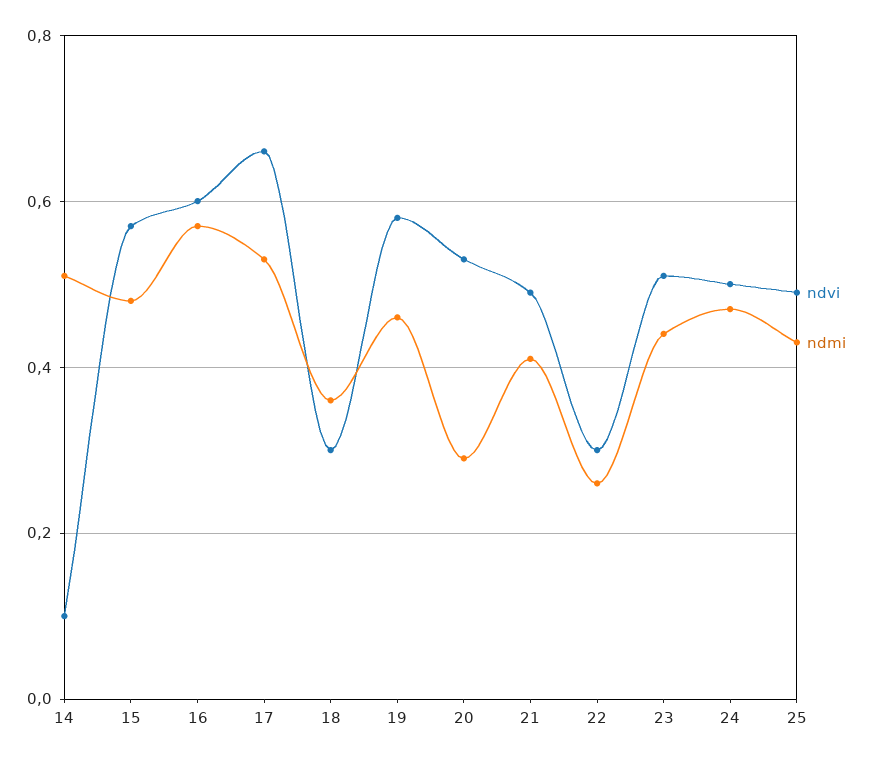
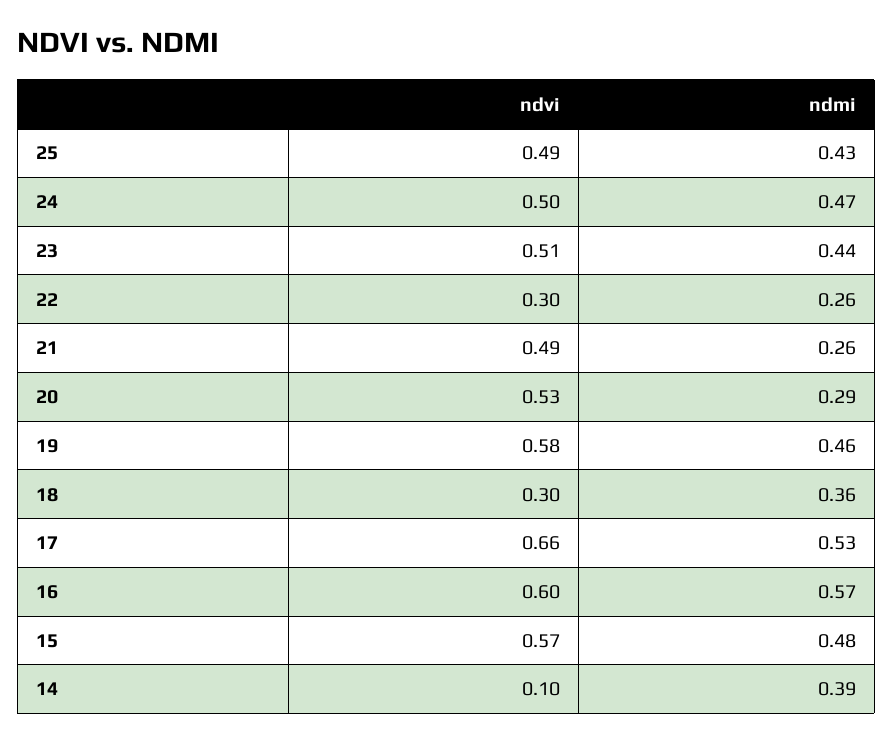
  {
    "ndvi": {
      "14": 0.1,
      "15": 0.57,
      "16": 0.6,
      "17": 0.66,
      "18": 0.3,
      "19": 0.58,
      "20": 0.53,
      "21": 0.49,
      "22": 0.3,
      "23": 0.51,
      "24": 0.5,
      "25": 0.49
    },
    "ndmi": {
-     "14": 0.5,
+     "14": 0.39,
      "15": 0.48,
      "16": 0.57,
      "17": 0.53,
      "18": 0.36,
      "19": 0.46,
      "20": 0.29,
-     "21": 0.4,
+     "21": 0.26,
      "22": 0.26,
      "23": 0.44,
      "24": 0.47,
      "25": 0.43
    }
  }

